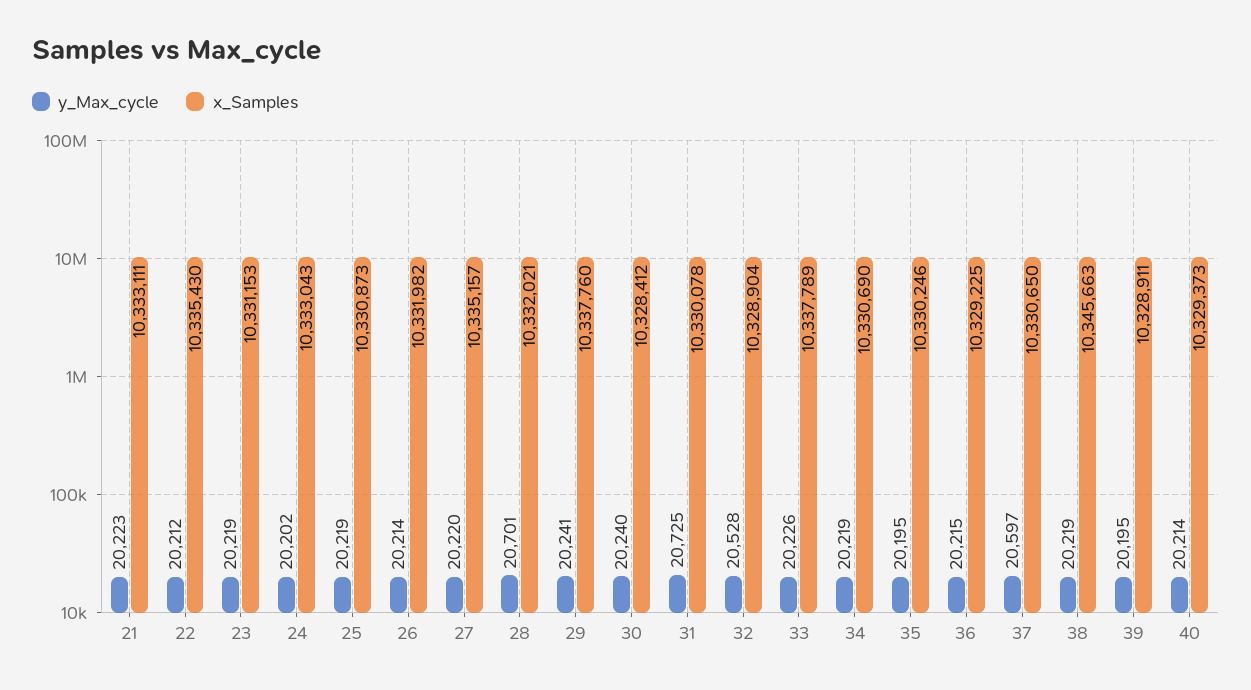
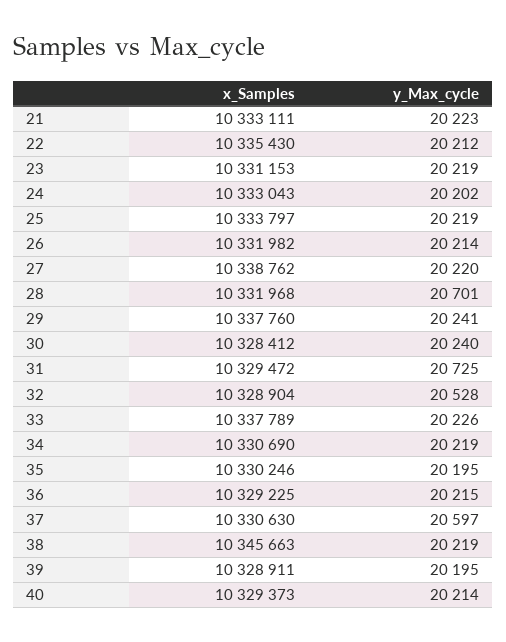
  {
    "y_Max_cycle": {
      "21": 20223,
      "22": 20212,
      "23": 20219,
      "24": 20202,
      "25": 20219,
      "26": 20214,
      "27": 20220,
      "28": 20701,
      "29": 20241,
      "30": 20240,
      "31": 20725,
      "32": 20528,
      "33": 20226,
      "34": 20219,
      "35": 20195,
      "36": 20215,
      "37": 20597,
      "38": 20219,
      "39": 20195,
      "40": 20214
    },
    "x_Samples": {
      "21": 10333111,
      "22": 10335430,
      "23": 10331153,
      "24": 10333043,
-     "25": 10330873,
+     "25": 10333797,
      "26": 10331982,
-     "27": 10335157,
+     "27": 10338762,
-     "28": 10332021,
+     "28": 10331968,
      "29": 10337760,
      "30": 10328412,
-     "31": 10330078,
+     "31": 10329472,
      "32": 10328904,
      "33": 10337789,
      "34": 10330690,
      "35": 10330246,
      "36": 10329225,
-     "37": 10330650,
+     "37": 10330630,
      "38": 10345663,
      "39": 10328911,
      "40": 10329373
    }
  }

